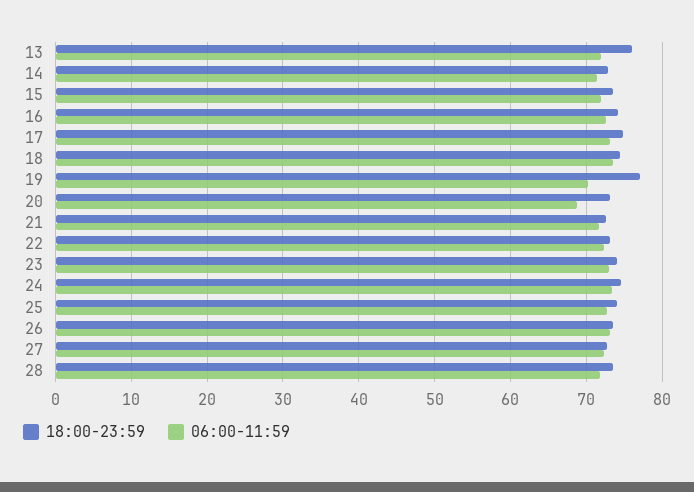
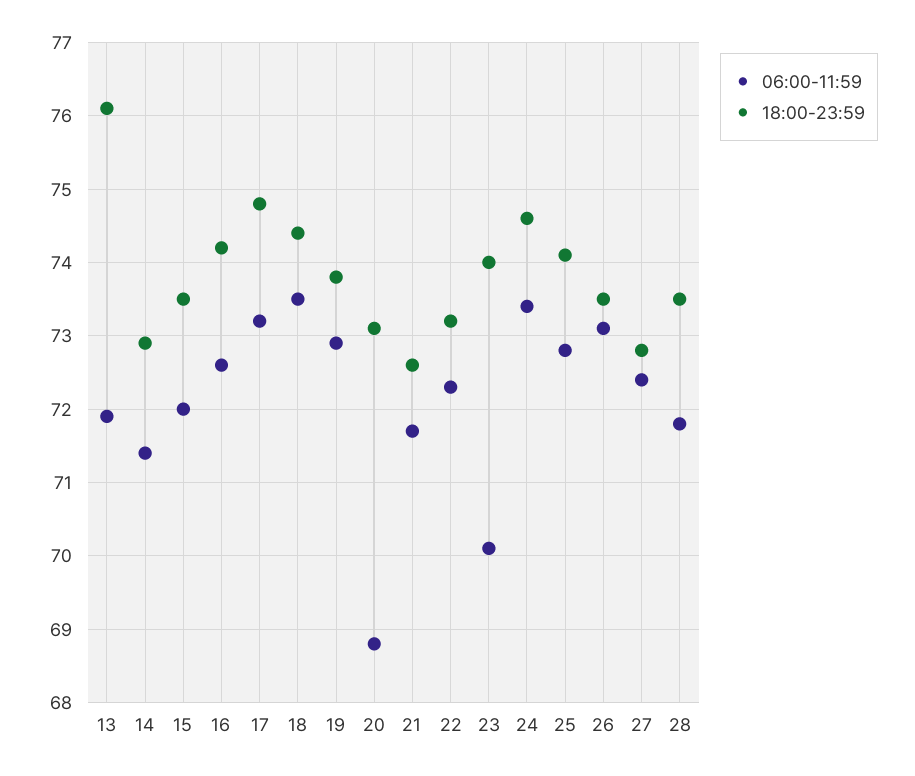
  {
    "18:00-23:59": {
      "13": 76.1,
      "14": 72.9,
      "15": 73.5,
      "16": 74.2,
      "17": 74.8,
      "18": 74.4,
-     "19": 77,
+     "19": 73.8,
      "20": 73.1,
      "21": 72.6,
      "22": 73.2,
      "23": 74,
      "24": 74.6,
      "25": 74.1,
      "26": 73.5,
      "27": 72.8,
      "28": 73.5
    },
    "06:00-11:59": {
      "13": 71.9,
      "14": 71.4,
      "15": 72,
      "16": 72.6,
      "17": 73.2,
      "18": 73.5,
-     "19": 70,
+     "19": 72.9,
      "20": 68.8,
      "21": 71.7,
      "22": 72.3,
-     "23": 73,
+     "23": 70.1,
      "24": 73.4,
      "25": 72.8,
      "26": 73.1,
      "27": 72.4,
      "28": 71.8
    }
  }

